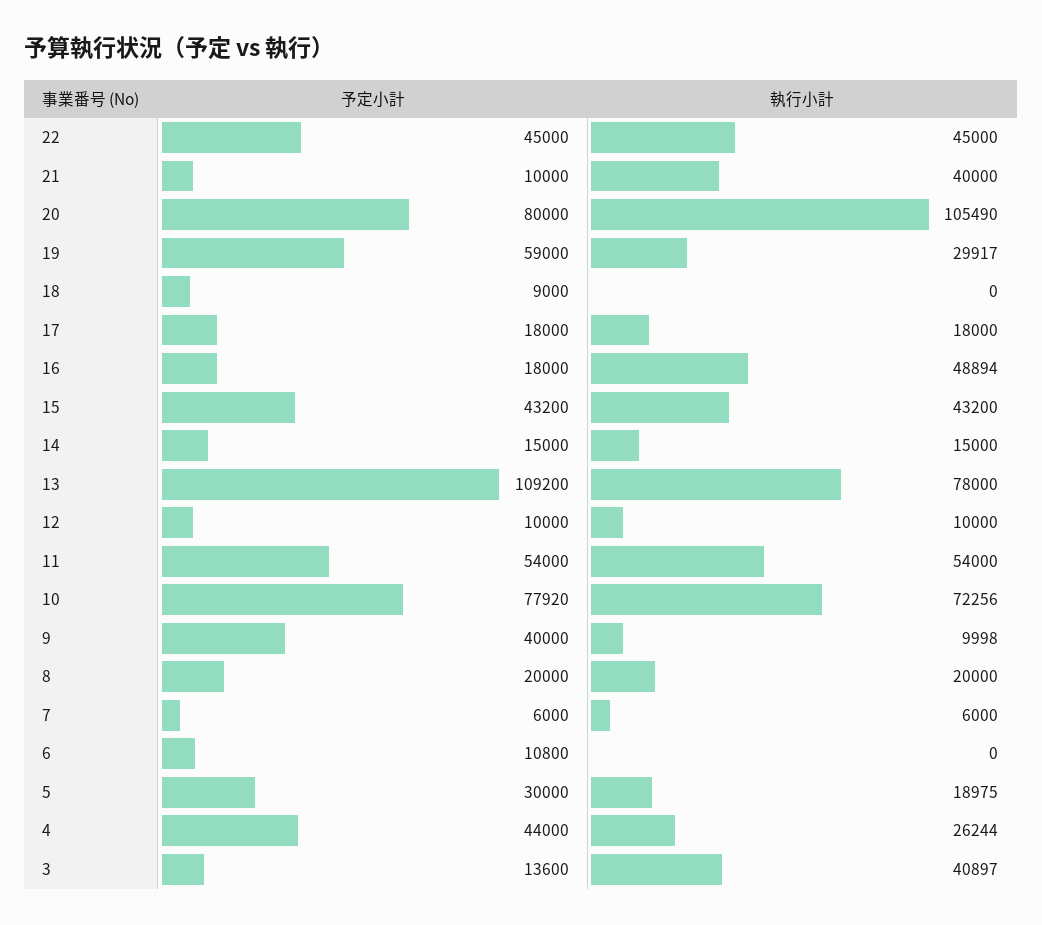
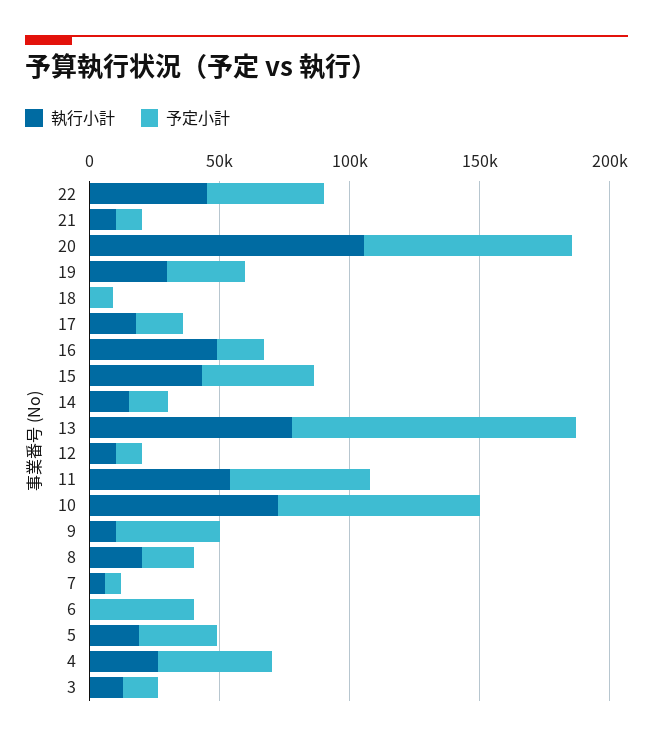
  {
    "予定小計": {
      "22": 45000,
      "21": 10000,
      "20": 80000,
-     "19": 59000,
+     "19": 30000,
      "18": 9000,
      "17": 18000,
      "16": 18000,
      "15": 43200,
      "14": 15000,
      "13": 109200,
      "12": 10000,
      "11": 54000,
      "10": 77920,
      "9": 40000,
      "8": 20000,
      "7": 6000,
-     "6": 10800,
+     "6": 40000,
      "5": 30000,
      "4": 44000,
      "3": 13600
    },
    "執行小計": {
      "22": 45000,
-     "21": 40000,
+     "21": 10000,
      "20": 105490,
      "19": 29917,
      "18": 0,
      "17": 18000,
      "16": 48894,
      "15": 43200,
      "14": 15000,
      "13": 78000,
      "12": 10000,
      "11": 54000,
      "10": 72256,
      "9": 9998,
      "8": 20000,
      "7": 6000,
      "6": 0,
      "5": 18975,
      "4": 26244,
-     "3": 40897
+     "3": 10000
    }
  }

